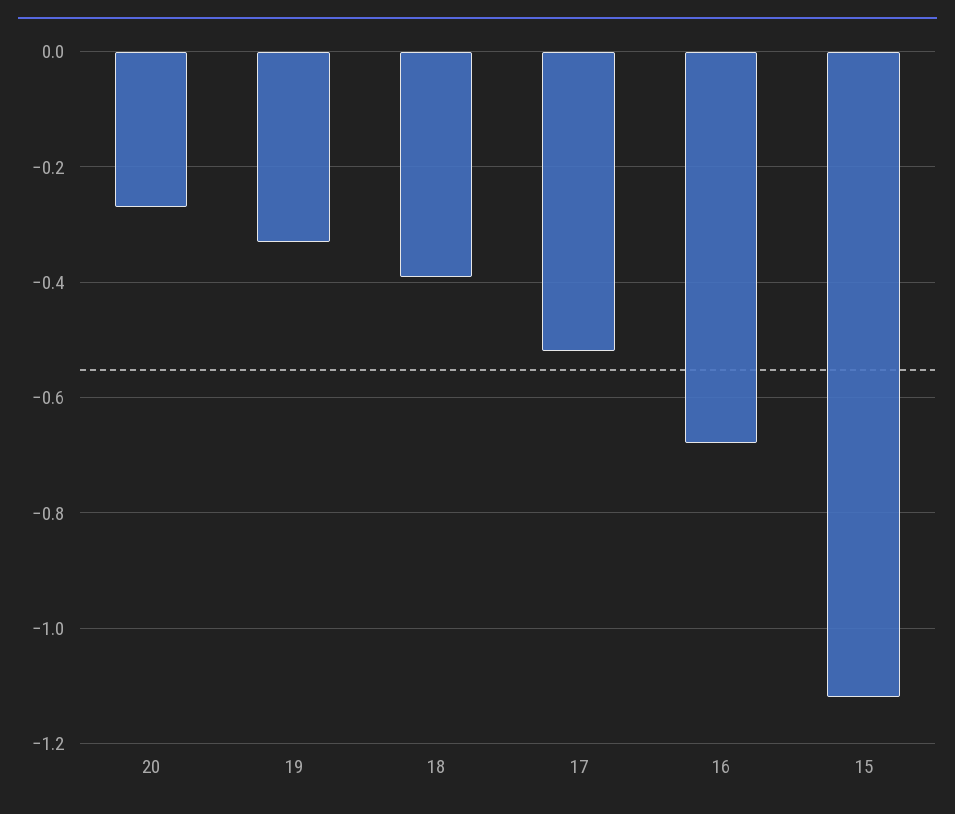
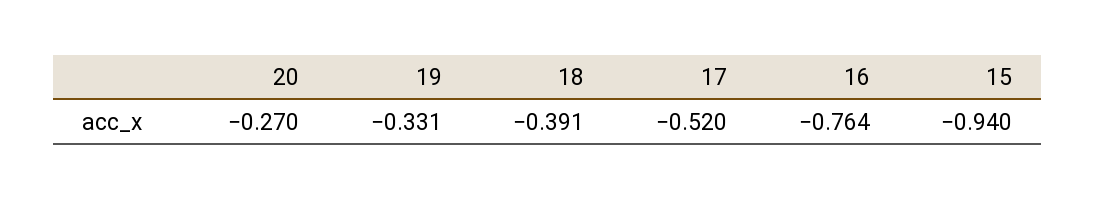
  {
    "20": -0.27,
    "19": -0.331,
    "18": -0.391,
    "17": -0.52,
-   "16": -0.68,
+   "16": -0.764,
-   "15": -1.12
+   "15": -0.94
  }

